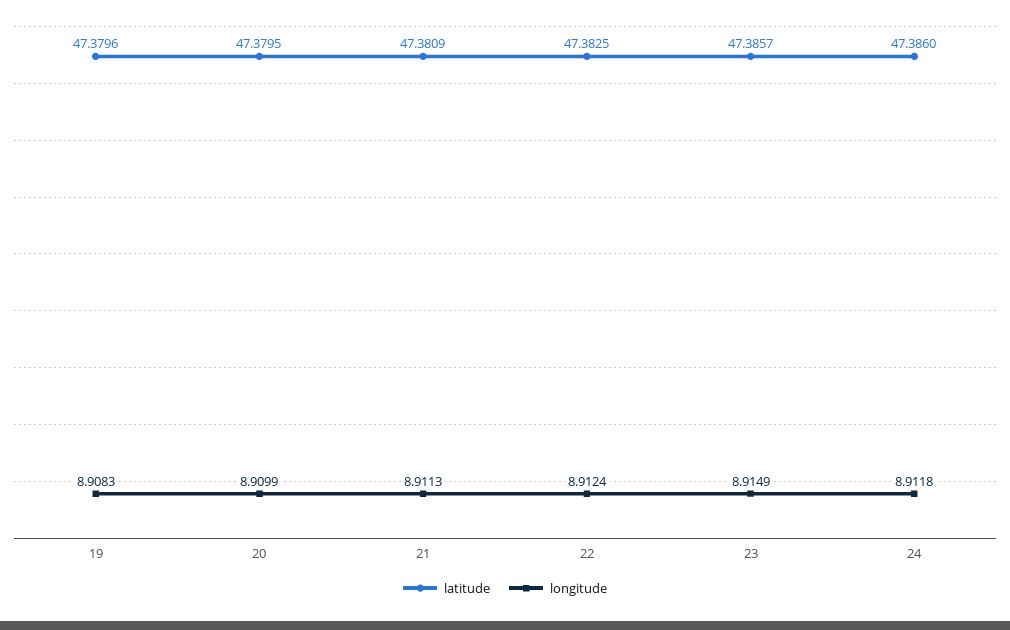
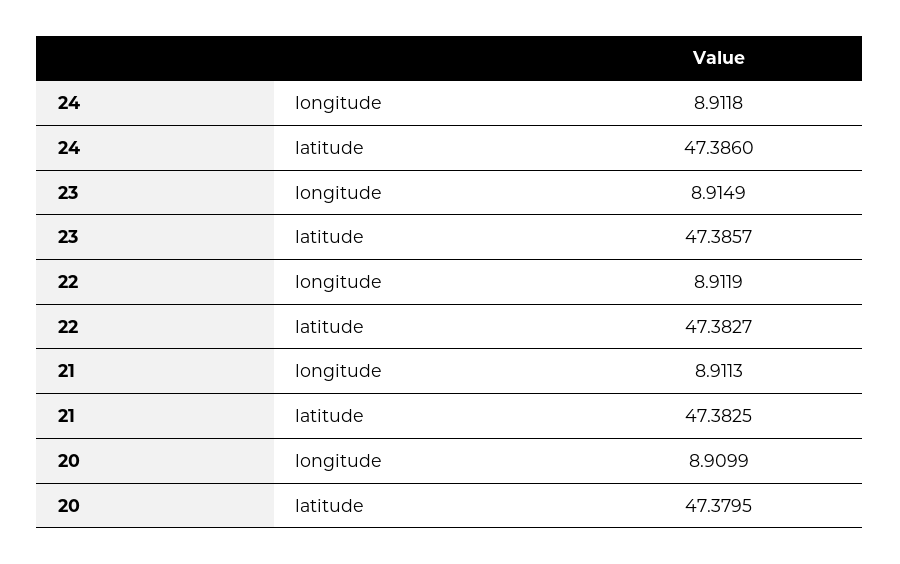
  {
    "latitude": {
-     "19": 47.3796,
      "20": 47.3795,
-     "21": 47.3809,
+     "21": 47.3825,
-     "22": 47.3825,
+     "22": 47.3827,
      "23": 47.3857,
      "24": 47.386
    },
    "longitude": {
-     "19": 8.9083,
      "20": 8.9099,
      "21": 8.9113,
-     "22": 8.9124,
+     "22": 8.9119,
      "23": 8.9149,
      "24": 8.9118
    }
  }

